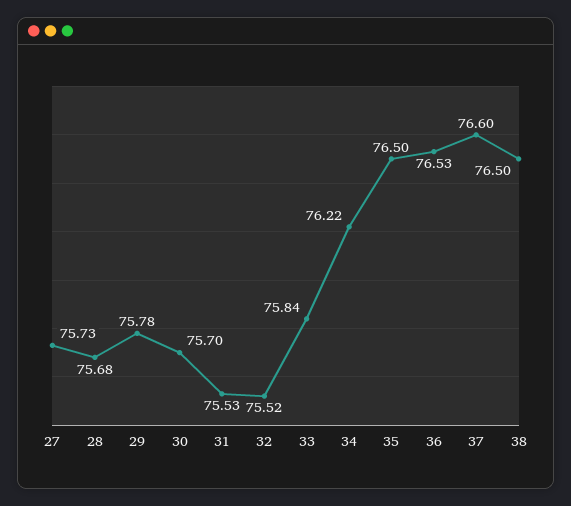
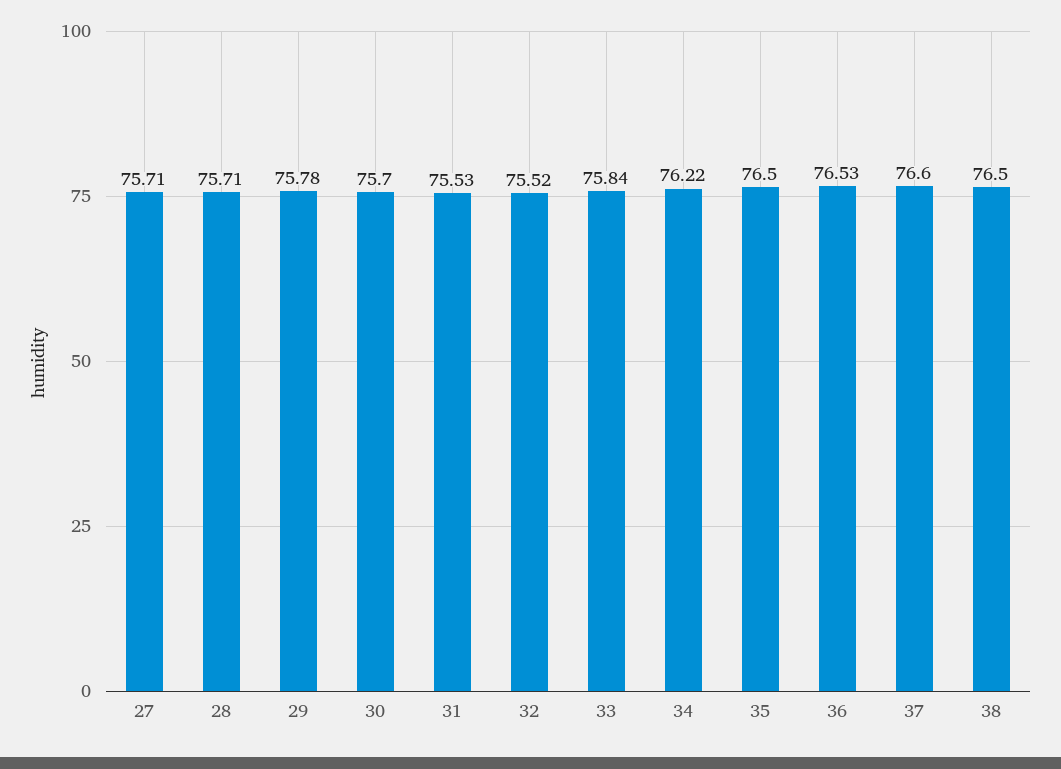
  {
-   "27": 75.73,
+   "27": 75.71,
-   "28": 75.68,
+   "28": 75.71,
    "29": 75.78,
    "30": 75.7,
    "31": 75.53,
    "32": 75.52,
    "33": 75.84,
    "34": 76.22,
    "35": 76.5,
    "36": 76.53,
    "37": 76.6,
    "38": 76.5
  }

